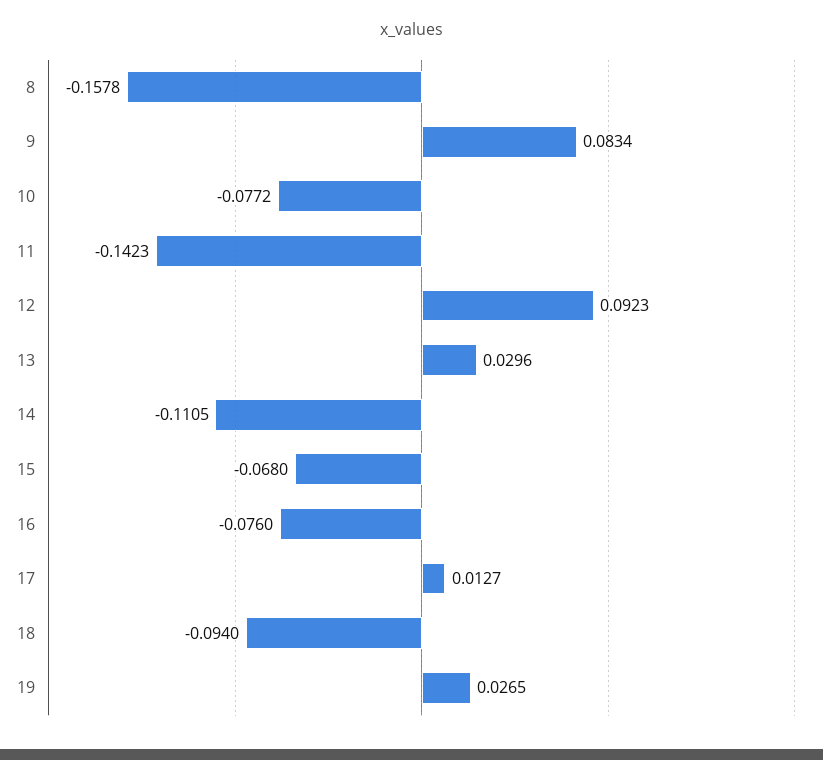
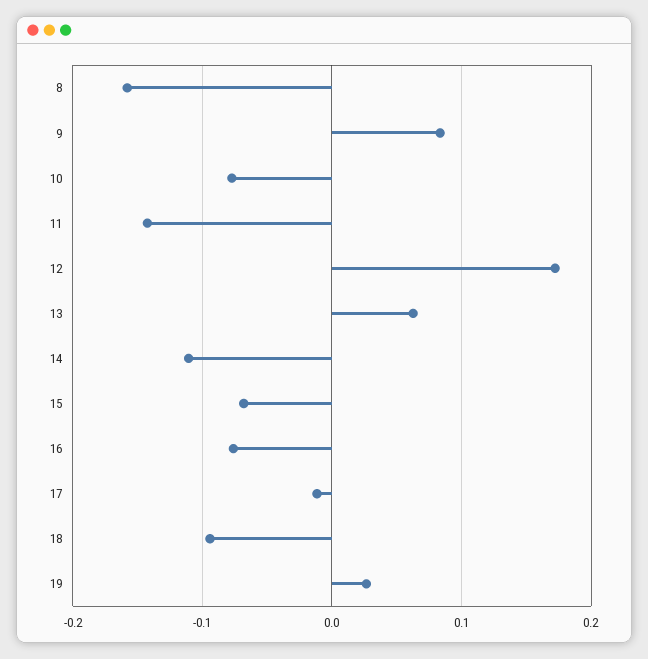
  {
    "8": -0.1578,
    "9": 0.0834,
    "10": -0.0772,
    "11": -0.1423,
-   "12": 0.0923,
+   "12": 0.17,
-   "13": 0.0296,
+   "13": 0.06,
    "14": -0.1105,
    "15": -0.068,
    "16": -0.076,
-   "17": 0.0127,
+   "17": -0.01,
    "18": -0.094,
    "19": 0.0265
  }

